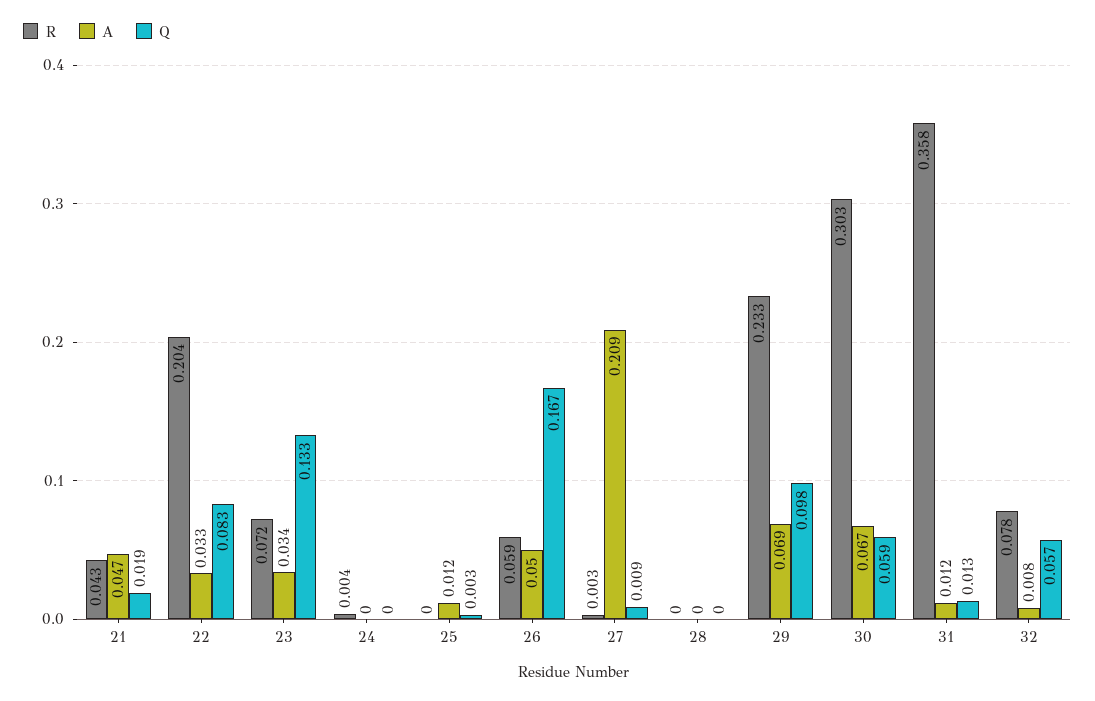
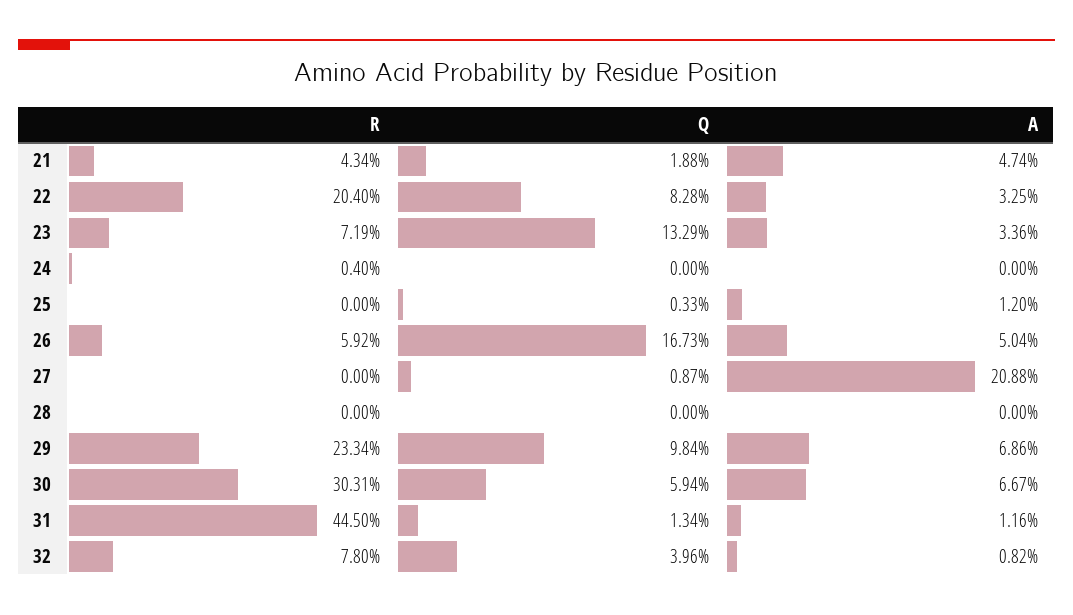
  {
    "R": {
      "21": 0.0434,
      "22": 0.204,
      "23": 0.0719,
      "24": 0.004,
      "25": 0,
      "26": 0.0592,
-     "27": 0.003,
+     "27": 0,
      "28": 0,
      "29": 0.2334,
      "30": 0.3031,
-     "31": 0.358,
+     "31": 0.445,
      "32": 0.078
    },
    "A": {
      "21": 0.0474,
      "22": 0.0325,
      "23": 0.0336,
      "24": 0,
      "25": 0.012,
      "26": 0.0504,
      "27": 0.2088,
      "28": 0,
      "29": 0.0686,
      "30": 0.0667,
      "31": 0.0116,
      "32": 0.0082
    },
    "Q": {
      "21": 0.0188,
      "22": 0.0828,
      "23": 0.1329,
      "24": 0,
      "25": 0.0033,
      "26": 0.1673,
      "27": 0.0087,
      "28": 0,
      "29": 0.0984,
      "30": 0.0594,
      "31": 0.0134,
-     "32": 0.057
+     "32": 0.0396
    }
  }

